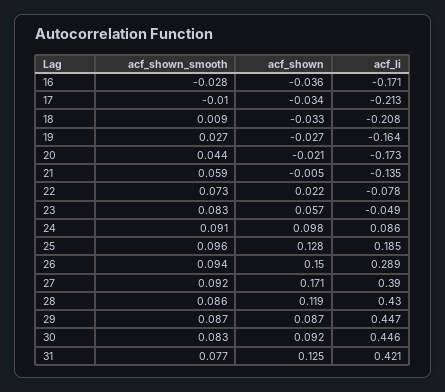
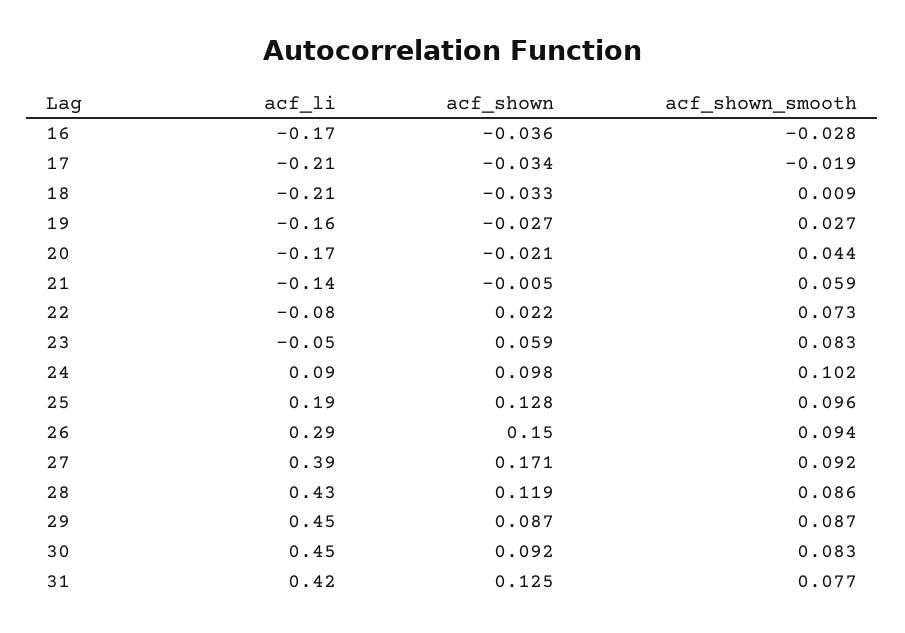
  {
    "acf_shown_smooth": {
      "16": -0.028,
-     "17": -0.01,
+     "17": -0.019,
      "18": 0.009,
      "19": 0.027,
      "20": 0.044,
      "21": 0.059,
      "22": 0.073,
      "23": 0.083,
-     "24": 0.091,
+     "24": 0.102,
      "25": 0.096,
      "26": 0.094,
      "27": 0.092,
      "28": 0.086,
      "29": 0.087,
      "30": 0.083,
      "31": 0.077
    },
    "acf_shown": {
      "16": -0.036,
      "17": -0.034,
      "18": -0.033,
      "19": -0.027,
      "20": -0.021,
      "21": -0.005,
      "22": 0.022,
-     "23": 0.057,
+     "23": 0.059,
      "24": 0.098,
      "25": 0.128,
      "26": 0.15,
      "27": 0.171,
      "28": 0.119,
      "29": 0.087,
      "30": 0.092,
      "31": 0.125
    },
    "acf_li": {
      "16": -0.171,
      "17": -0.213,
      "18": -0.208,
      "19": -0.164,
      "20": -0.173,
      "21": -0.135,
      "22": -0.078,
      "23": -0.049,
      "24": 0.086,
      "25": 0.185,
      "26": 0.289,
      "27": 0.39,
      "28": 0.43,
      "29": 0.447,
      "30": 0.446,
      "31": 0.421
    }
  }

